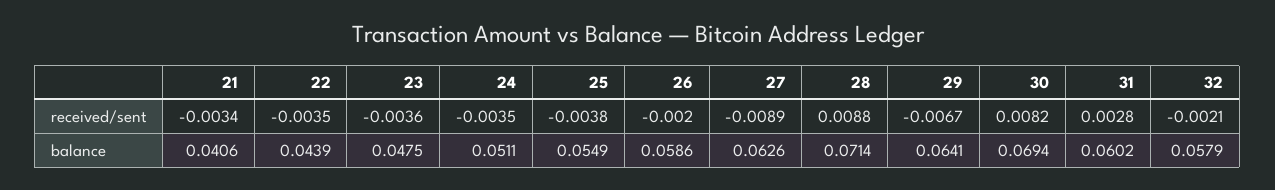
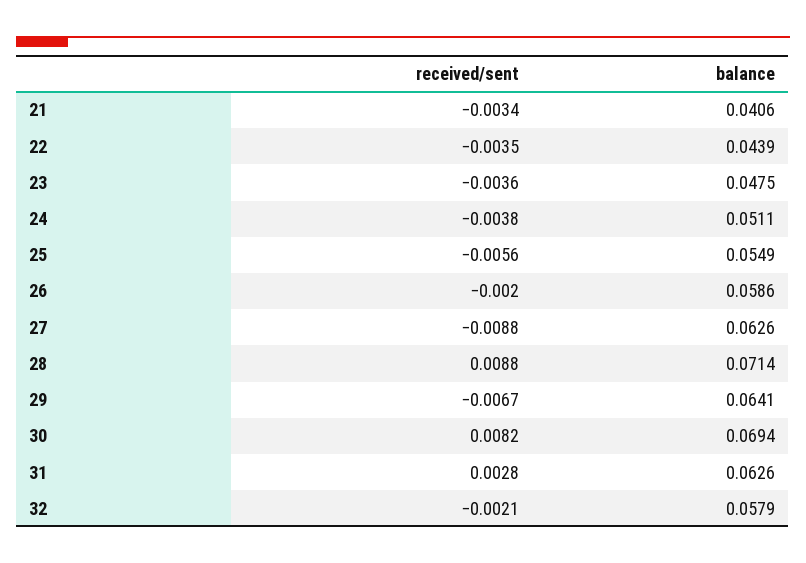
  {
    "21": {
      "received/sent": -0.0034,
      "balance": 0.0406
    },
    "22": {
      "received/sent": -0.0035,
      "balance": 0.0439
    },
    "23": {
      "received/sent": -0.0036,
      "balance": 0.0475
    },
    "24": {
-     "received/sent": -0.0035,
+     "received/sent": -0.0038,
      "balance": 0.0511
    },
    "25": {
-     "received/sent": -0.0038,
+     "received/sent": -0.0056,
      "balance": 0.0549
    },
    "26": {
      "received/sent": -0.002,
      "balance": 0.0586
    },
    "27": {
-     "received/sent": -0.0089,
+     "received/sent": -0.0088,
      "balance": 0.0626
    },
    "28": {
      "received/sent": 0.0088,
      "balance": 0.0714
    },
    "29": {
      "received/sent": -0.0067,
      "balance": 0.0641
    },
    "30": {
      "received/sent": 0.0082,
      "balance": 0.0694
    },
    "31": {
      "received/sent": 0.0028,
-     "balance": 0.0602
+     "balance": 0.0626
    },
    "32": {
      "received/sent": -0.0021,
      "balance": 0.0579
    }
  }

